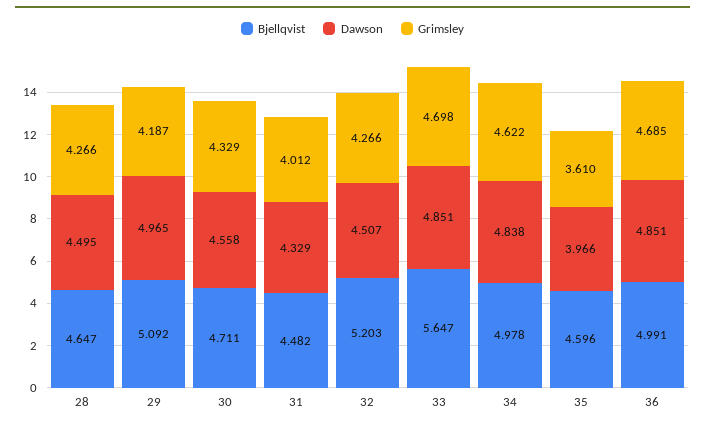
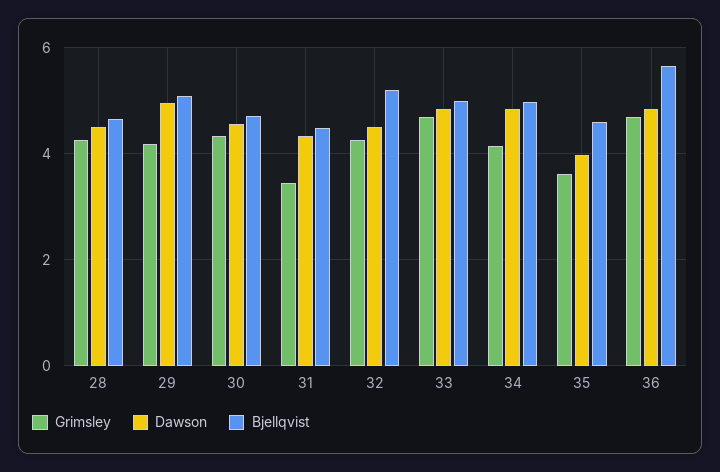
  {
    "Bjellqvist": {
      "28": 4.647,
      "29": 5.092,
      "30": 4.711,
      "31": 4.482,
      "32": 5.203,
-     "33": 5.647,
+     "33": 5,
      "34": 4.978,
      "35": 4.596,
-     "36": 4.991
+     "36": 5.6
    },
    "Dawson": {
      "28": 4.495,
      "29": 4.965,
      "30": 4.558,
      "31": 4.329,
      "32": 4.507,
      "33": 4.851,
      "34": 4.838,
      "35": 3.966,
      "36": 4.851
    },
    "Grimsley": {
      "28": 4.266,
      "29": 4.187,
      "30": 4.329,
-     "31": 4.012,
+     "31": 3.4,
      "32": 4.266,
      "33": 4.698,
-     "34": 4.622,
+     "34": 4.2,
      "35": 3.61,
      "36": 4.685
    }
  }

